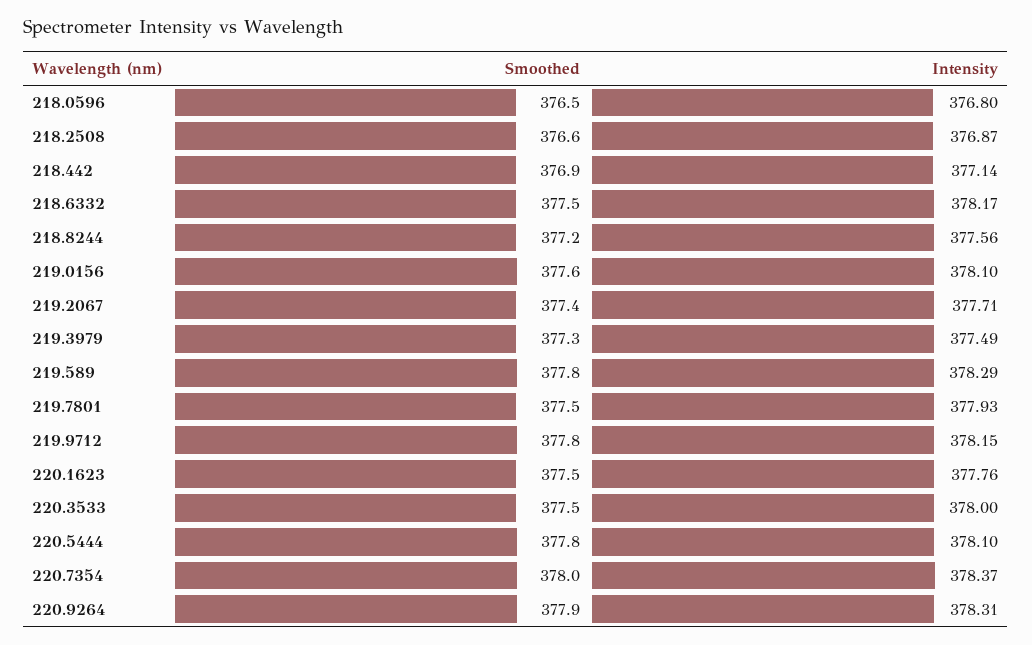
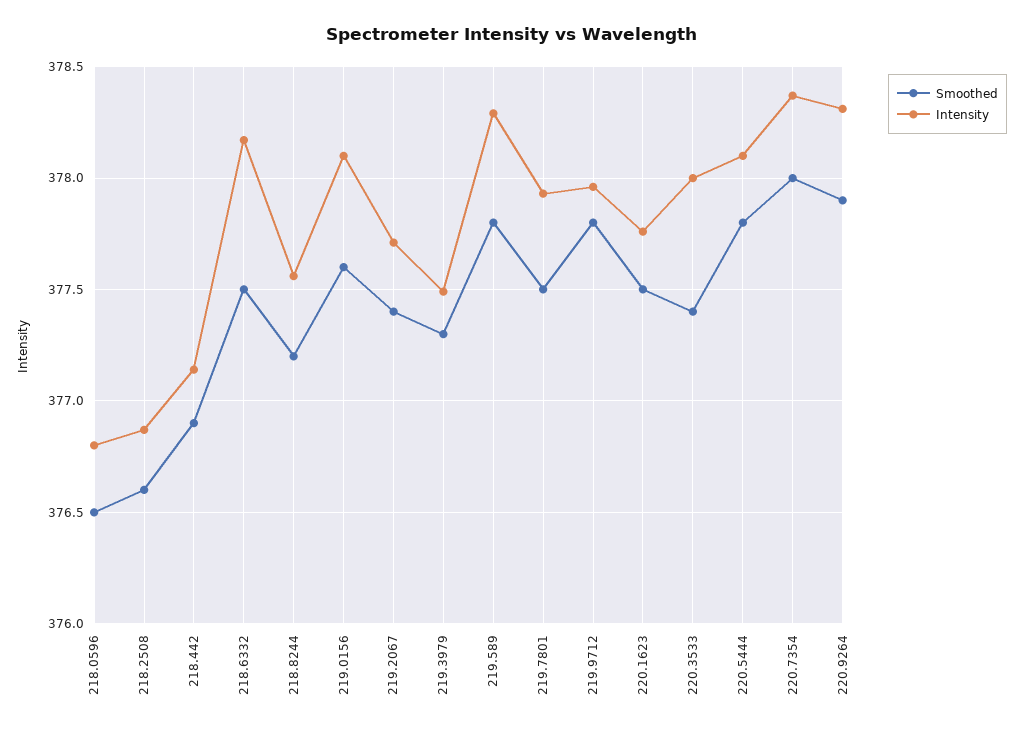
  {
    "Smoothed": {
      "218.0596": 376.5,
      "218.2508": 376.6,
      "218.442": 376.9,
      "218.6332": 377.5,
      "218.8244": 377.2,
      "219.0156": 377.6,
      "219.2067": 377.4,
      "219.3979": 377.3,
      "219.589": 377.8,
      "219.7801": 377.5,
      "219.9712": 377.8,
      "220.1623": 377.5,
-     "220.3533": 377.5,
+     "220.3533": 377.4,
      "220.5444": 377.8,
      "220.7354": 378,
      "220.9264": 377.9
    },
    "Intensity": {
      "218.0596": 376.8,
      "218.2508": 376.87,
      "218.442": 377.14,
      "218.6332": 378.17,
      "218.8244": 377.56,
      "219.0156": 378.1,
      "219.2067": 377.71,
      "219.3979": 377.49,
      "219.589": 378.29,
      "219.7801": 377.93,
-     "219.9712": 378.15,
+     "219.9712": 377.95,
      "220.1623": 377.76,
      "220.3533": 378,
      "220.5444": 378.1,
      "220.7354": 378.37,
      "220.9264": 378.31
    }
  }

